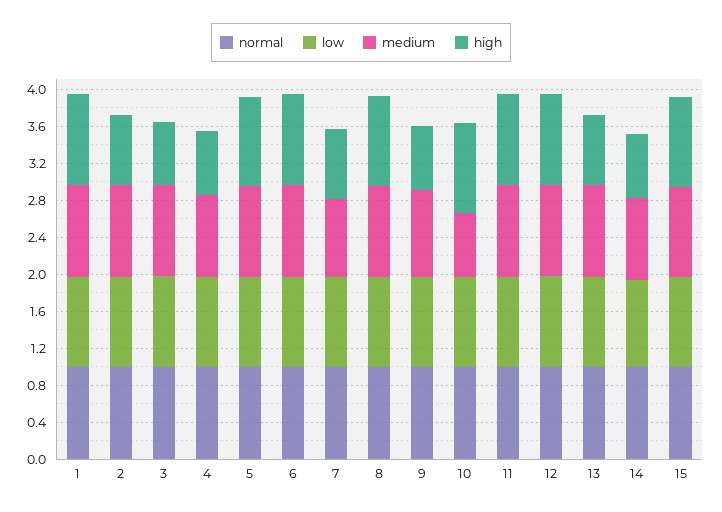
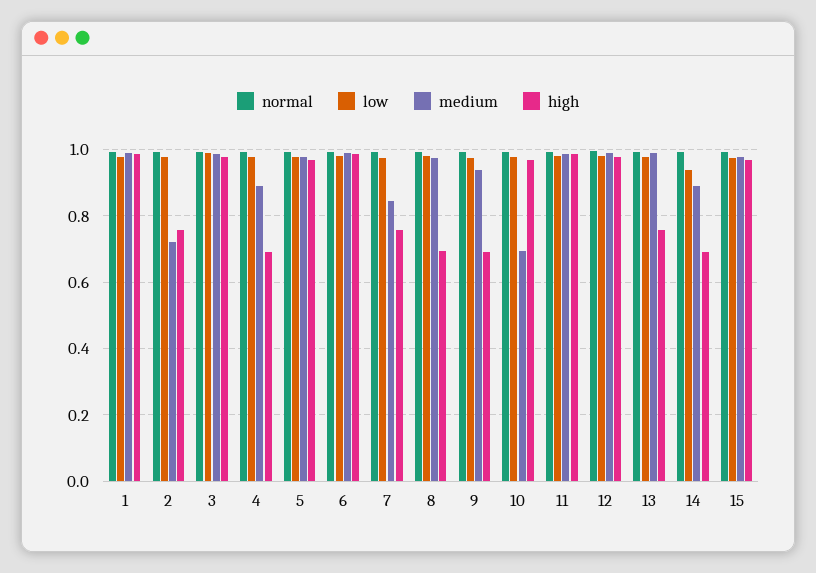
  {
    "normal": {
      "1": 1,
      "2": 1,
      "3": 1,
      "4": 1,
      "5": 1,
      "6": 1,
      "7": 1,
      "8": 1,
      "9": 1,
      "10": 1,
      "11": 1,
      "12": 1,
      "13": 1,
      "14": 1,
      "15": 1
    },
    "low": {
      "1": 0.98,
      "2": 0.98,
      "3": 0.98,
      "4": 0.98,
      "5": 0.98,
      "6": 0.98,
      "7": 0.98,
      "8": 0.98,
      "9": 0.98,
      "10": 0.98,
      "11": 0.98,
      "12": 0.98,
      "13": 0.98,
      "14": 0.94,
      "15": 0.98
    },
    "medium": {
      "1": 1,
-     "2": 1,
+     "2": 0.72,
      "3": 0.98,
      "4": 0.9,
      "5": 0.98,
      "6": 1,
      "7": 0.84,
      "8": 0.98,
      "9": 0.94,
      "10": 0.7,
      "11": 0.98,
      "12": 1,
      "13": 1,
      "14": 0.9,
      "15": 0.98
    },
    "high": {
      "1": 0.98,
      "2": 0.76,
-     "3": 0.7,
+     "3": 0.98,
      "4": 0.7,
      "5": 0.96,
      "6": 0.98,
      "7": 0.76,
-     "8": 1,
+     "8": 0.7,
      "9": 0.7,
      "10": 0.96,
      "11": 0.98,
      "12": 0.98,
      "13": 0.76,
      "14": 0.7,
      "15": 0.96
    }
  }

